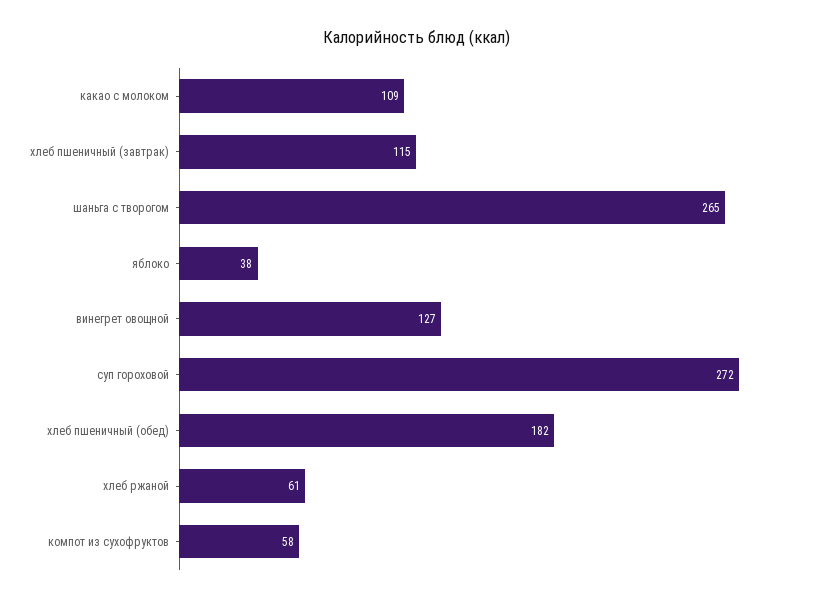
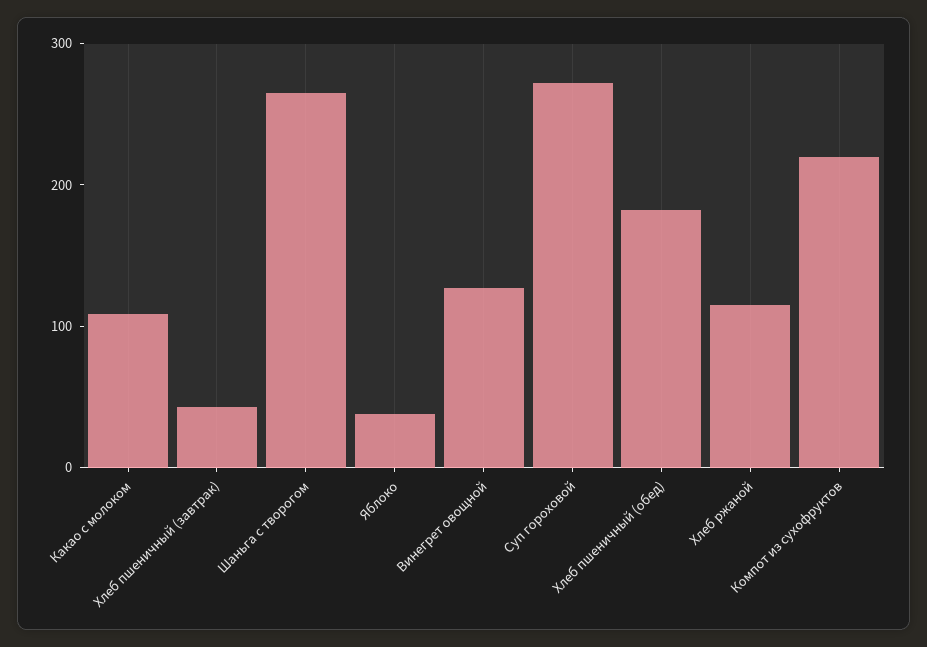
  {
    "какао с молоком": 109,
-   "хлеб пшеничный (завтрак)": 115,
+   "хлеб пшеничный (завтрак)": 40,
    "шаньга с творогом": 265,
    "яблоко": 38,
    "винегрет овощной": 127,
    "суп гороховой": 272,
    "хлеб пшеничный (обед)": 182,
-   "хлеб ржаной": 61,
+   "хлеб ржаной": 120,
-   "компот из сухофруктов": 58
+   "компот из сухофруктов": 220
  }

